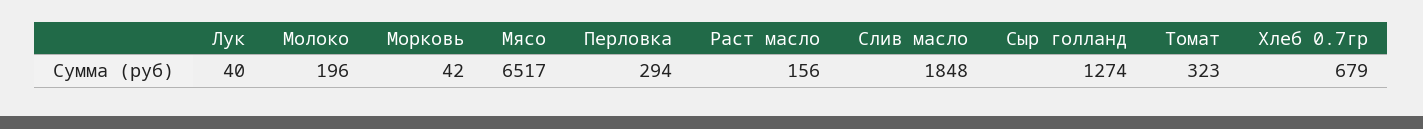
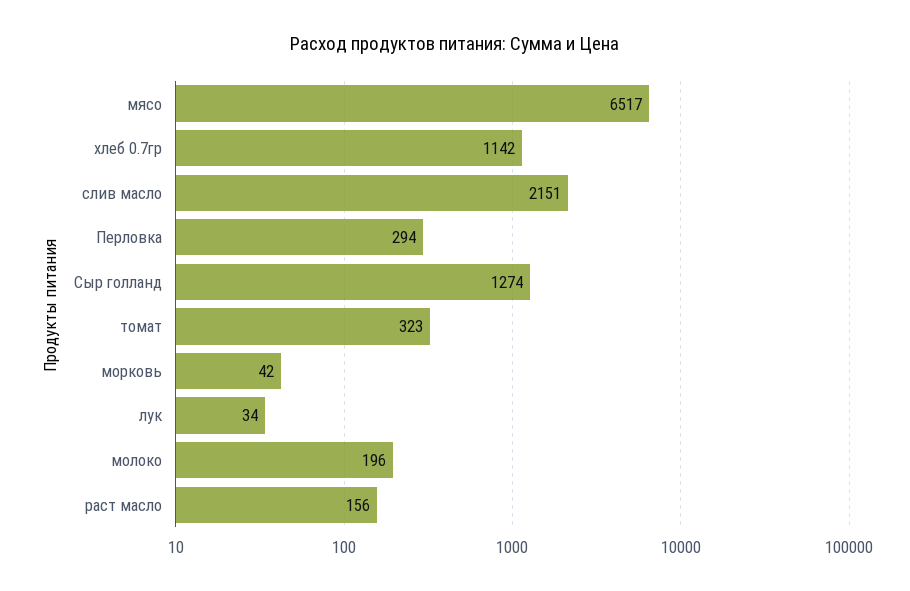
  {
-   "Лук": 40,
+   "Лук": 34,
    "Молоко": 196,
    "Морковь": 42,
    "Мясо": 6517,
    "Перловка": 294,
    "Раст масло": 156,
-   "Слив масло": 1848,
+   "Слив масло": 2151,
    "Сыр голланд": 1274,
    "Томат": 323,
-   "Хлеб 0.7гр": 679
+   "Хлеб 0.7гр": 1142
  }

